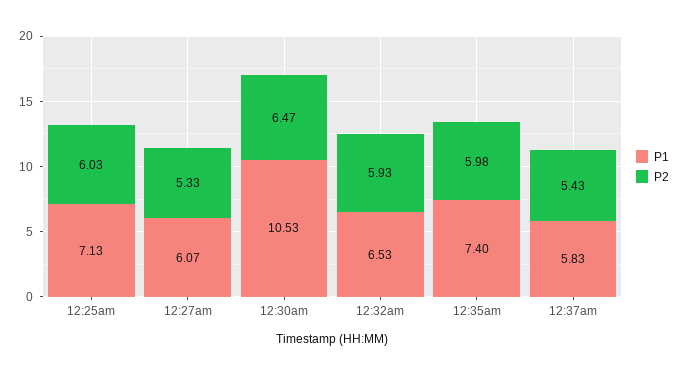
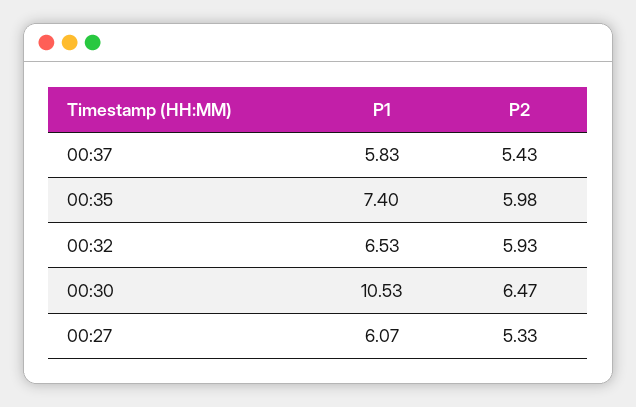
  {
    "P1": {
-     "12:25am": 7.13,
      "12:27am": 6.07,
      "12:30am": 10.53,
      "12:32am": 6.53,
      "12:35am": 7.4,
      "12:37am": 5.83
    },
    "P2": {
-     "12:25am": 6.03,
      "12:27am": 5.33,
      "12:30am": 6.47,
      "12:32am": 5.93,
      "12:35am": 5.98,
      "12:37am": 5.43
    }
  }

